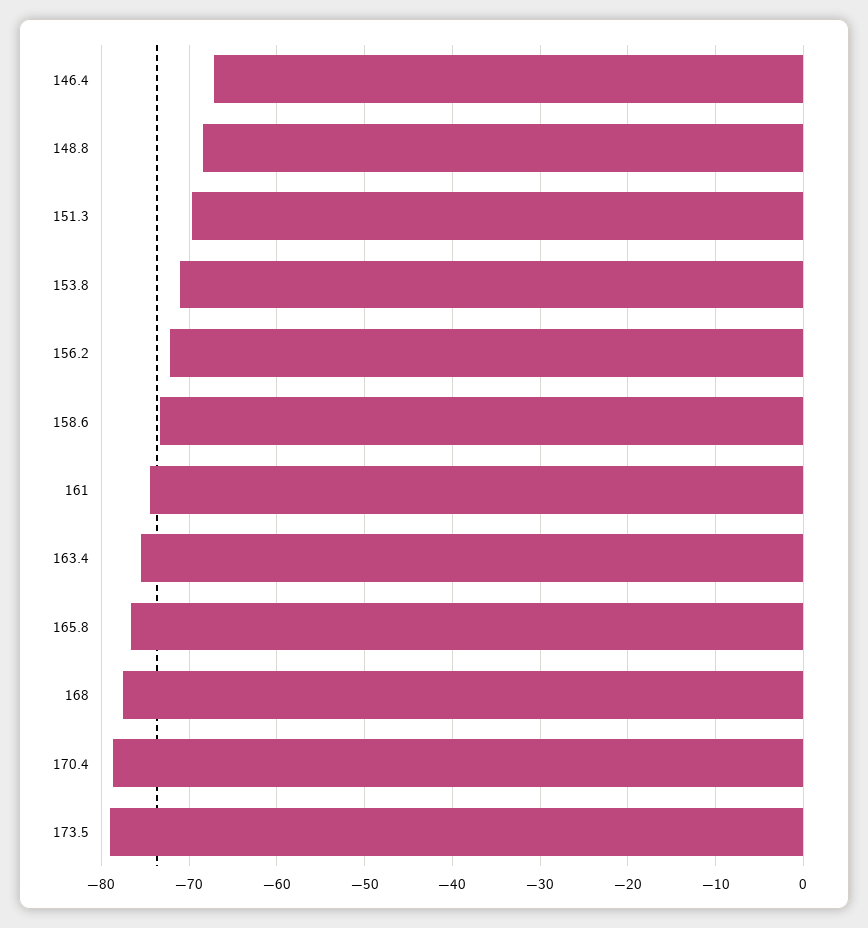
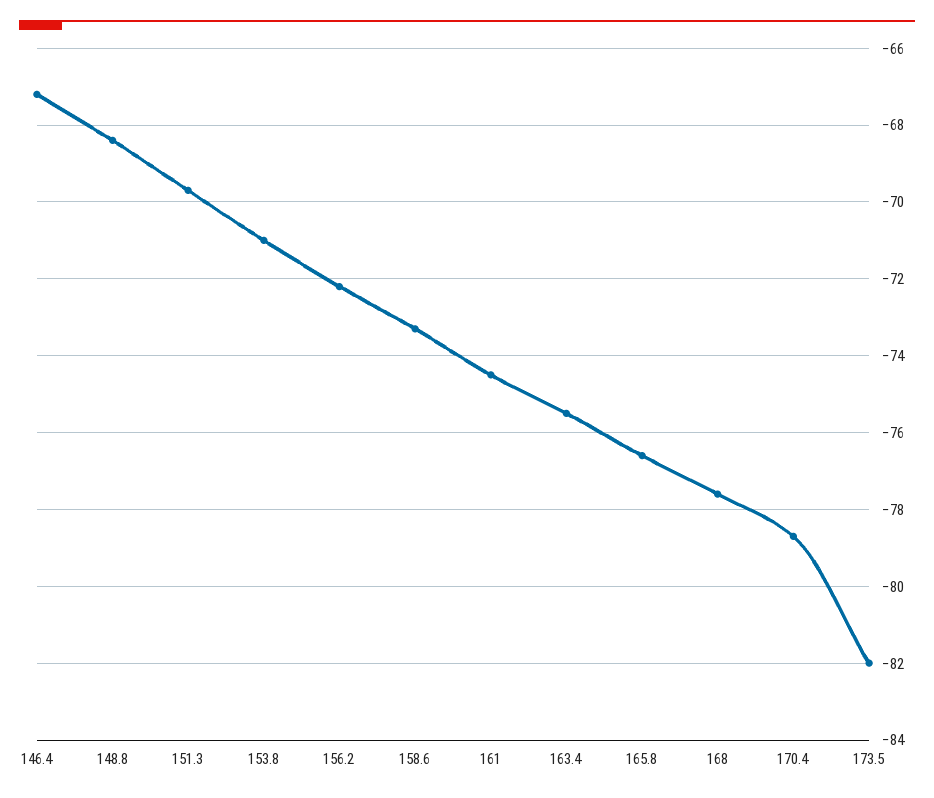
  {
    "146.4": -67,
    "148.8": -68.5,
    "151.3": -69.5,
    "153.8": -71,
    "156.2": -72,
    "158.6": -73.5,
    "161": -74.5,
    "163.4": -75.5,
    "165.8": -76.5,
    "168": -77.5,
    "170.4": -78.5,
-   "173.5": -79
+   "173.5": -82
  }

